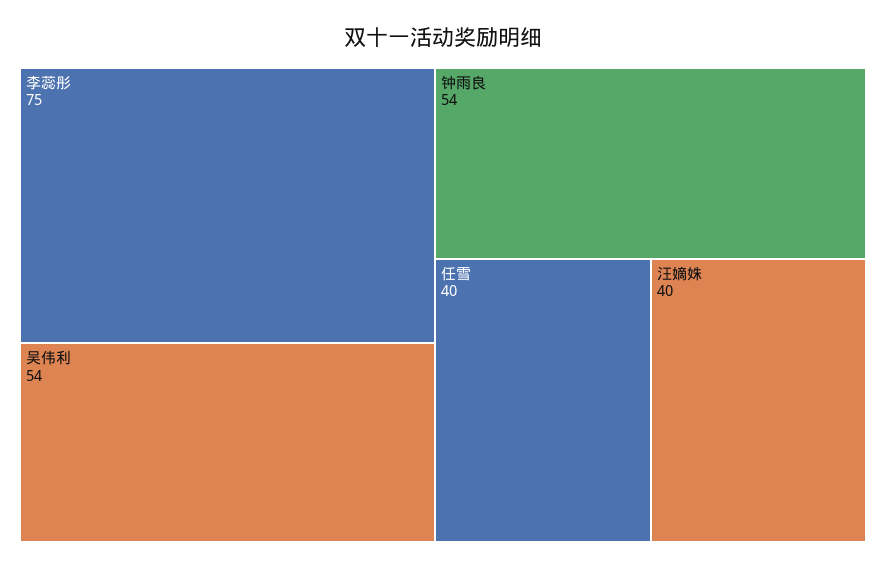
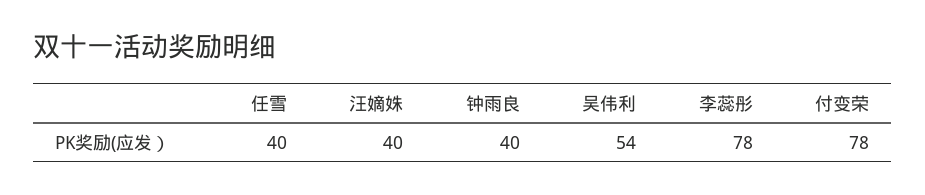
  {
-   "李蕊彤": 75,
+   "李蕊彤": 78,
    "吴伟利": 54,
-   "钟雨良": 54,
+   "钟雨良": 40,
    "任雪": 40,
-   "汪嫡姝": 40
+   "汪嫡姝": 40,
+   "付变荣": 78
  }

